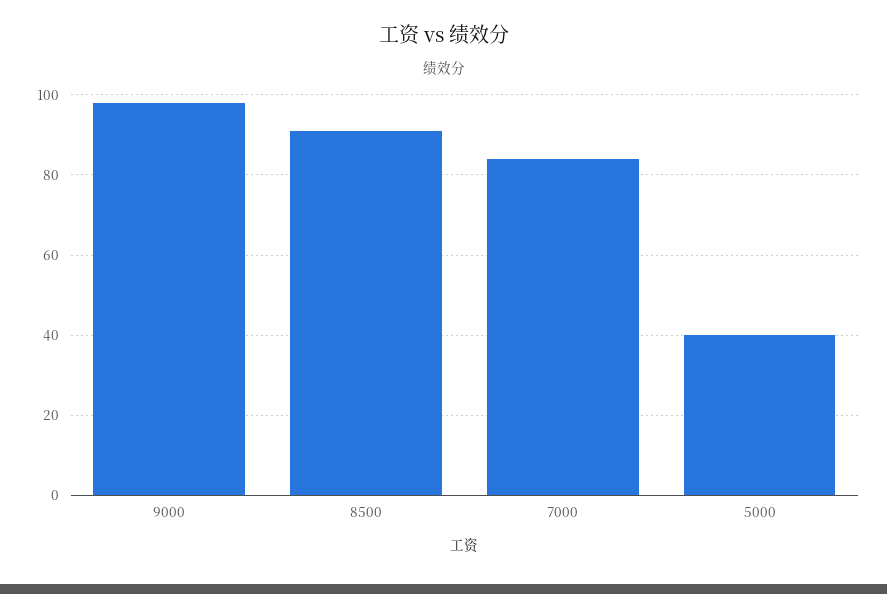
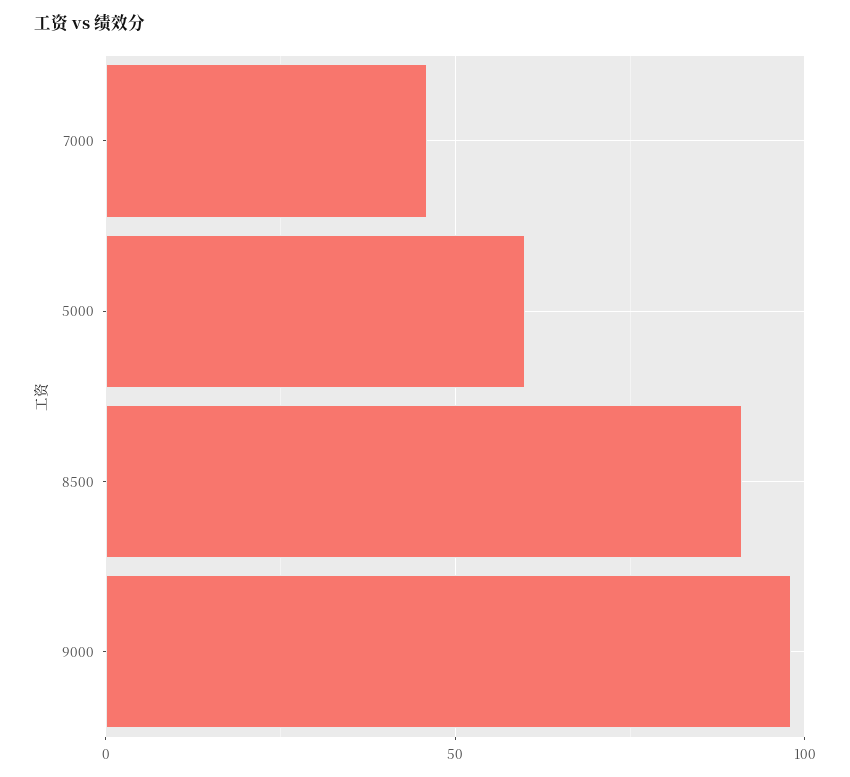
  {
    "9000": 100,
    "8500": 90,
-   "7000": 85,
+   "7000": 45,
-   "5000": 40
+   "5000": 60
  }

